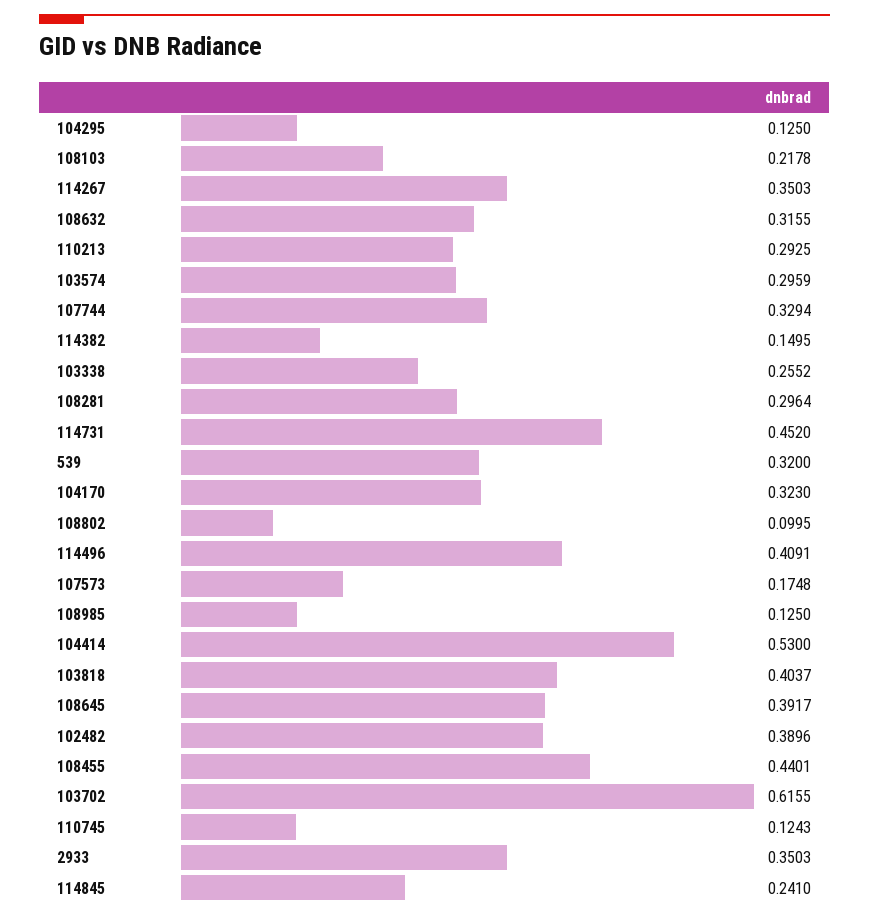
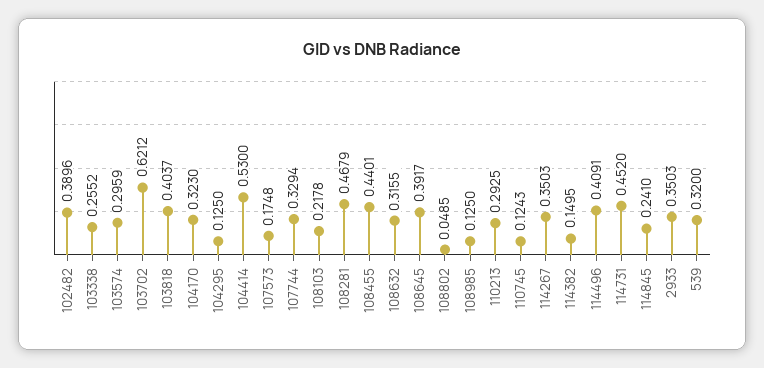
  {
    "104295": 0.125,
    "108103": 0.2178,
    "114267": 0.3503,
    "108632": 0.3155,
    "110213": 0.2925,
    "103574": 0.2959,
    "107744": 0.3294,
    "114382": 0.1495,
    "103338": 0.2552,
-   "108281": 0.2964,
+   "108281": 0.4679,
    "114731": 0.452,
    "539": 0.32,
    "104170": 0.323,
-   "108802": 0.0995,
+   "108802": 0.0485,
    "114496": 0.4091,
    "107573": 0.1748,
    "108985": 0.125,
    "104414": 0.53,
    "103818": 0.4037,
    "108645": 0.3917,
    "102482": 0.3896,
    "108455": 0.4401,
-   "103702": 0.6155,
+   "103702": 0.6212,
    "110745": 0.1243,
    "2933": 0.3503,
    "114845": 0.241
  }

